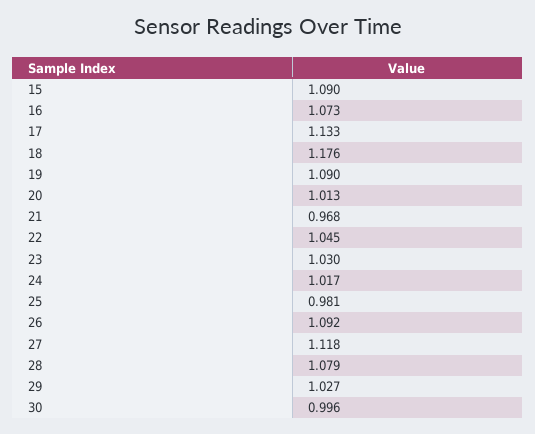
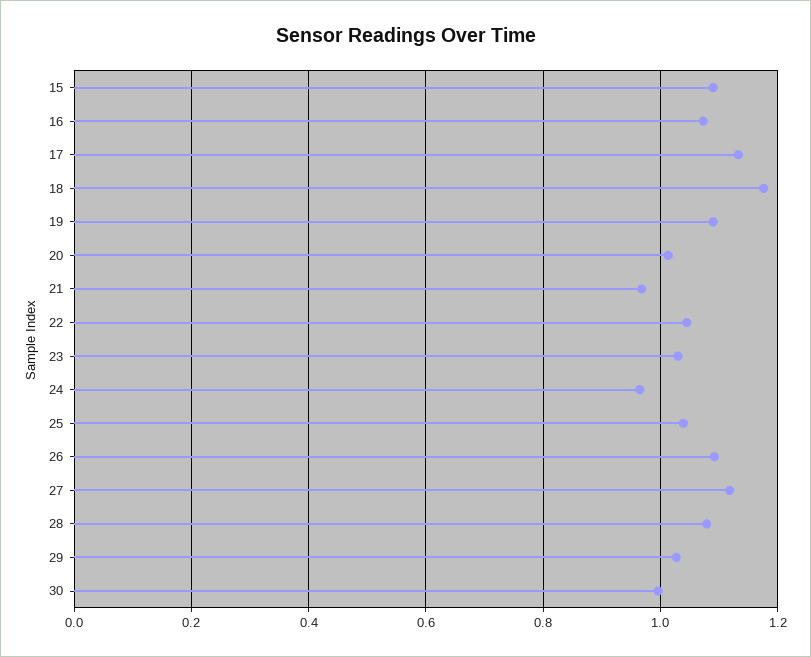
  {
    "15": 1.09,
    "16": 1.073,
    "17": 1.133,
    "18": 1.176,
    "19": 1.09,
    "20": 1.013,
    "21": 0.968,
    "22": 1.045,
    "23": 1.03,
-   "24": 1.017,
+   "24": 0.96,
-   "25": 0.981,
+   "25": 1.04,
    "26": 1.092,
    "27": 1.118,
    "28": 1.079,
    "29": 1.027,
    "30": 0.996
  }

